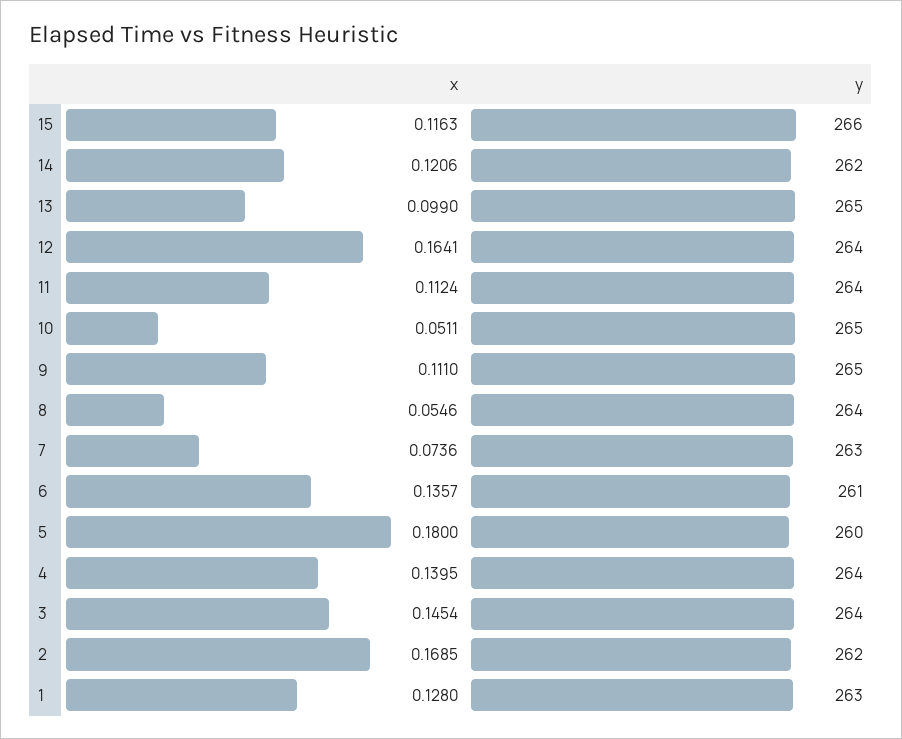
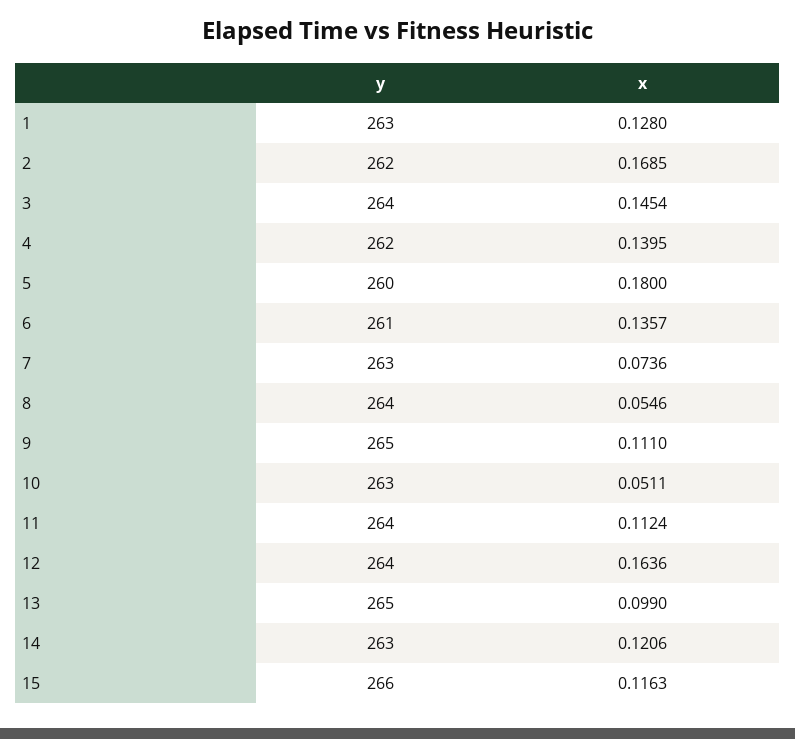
  {
    "x": {
      "15": 0.1163,
      "14": 0.1206,
      "13": 0.099,
-     "12": 0.1641,
+     "12": 0.1636,
      "11": 0.1124,
      "10": 0.0511,
      "9": 0.111,
      "8": 0.0546,
      "7": 0.0736,
      "6": 0.1357,
      "5": 0.18,
      "4": 0.1395,
      "3": 0.1454,
      "2": 0.1685,
      "1": 0.128
    },
    "y": {
      "15": 266,
-     "14": 262,
+     "14": 263,
      "13": 265,
      "12": 264,
      "11": 264,
-     "10": 265,
+     "10": 263,
      "9": 265,
      "8": 264,
      "7": 263,
      "6": 261,
      "5": 260,
-     "4": 264,
+     "4": 262,
      "3": 264,
      "2": 262,
      "1": 263
    }
  }

